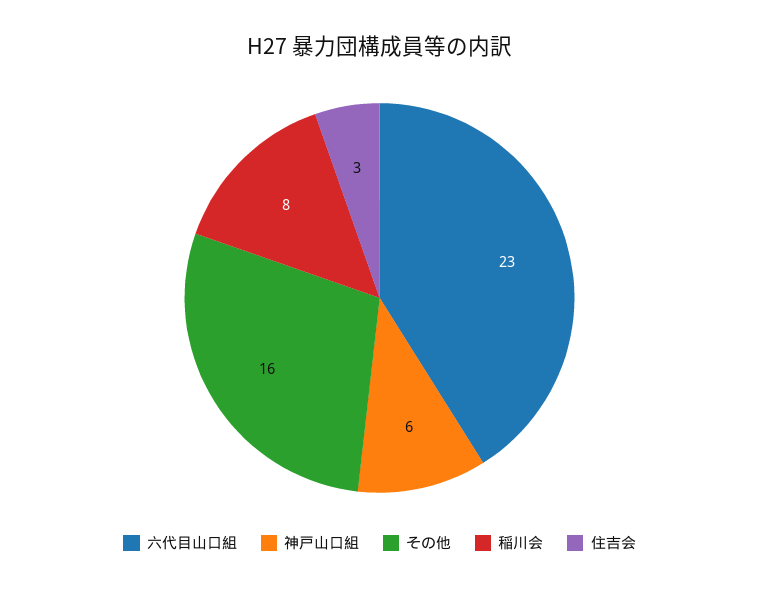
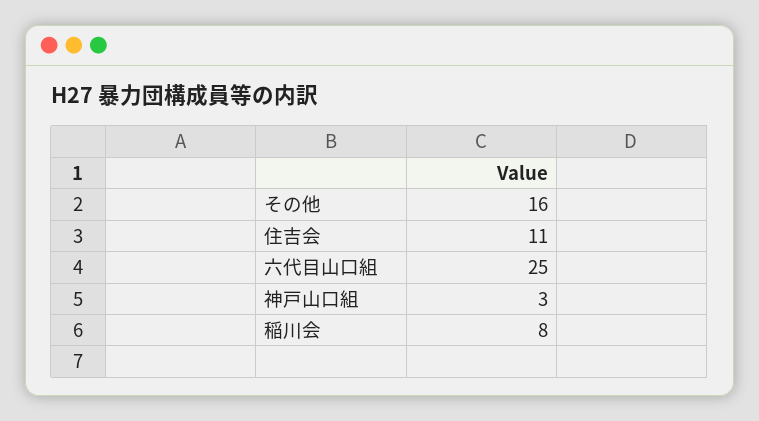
  {
-   "六代目山口組": 23,
+   "六代目山口組": 25,
-   "神戸山口組": 6,
+   "神戸山口組": 3,
    "その他": 16,
    "稲川会": 8,
-   "住吉会": 3
+   "住吉会": 11
  }

